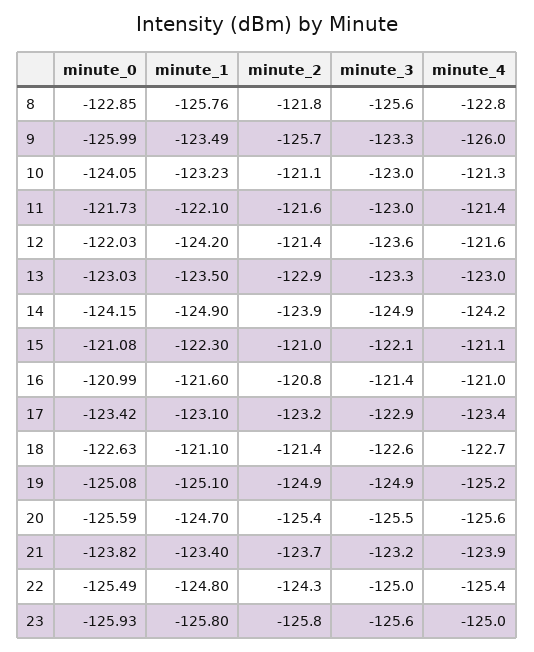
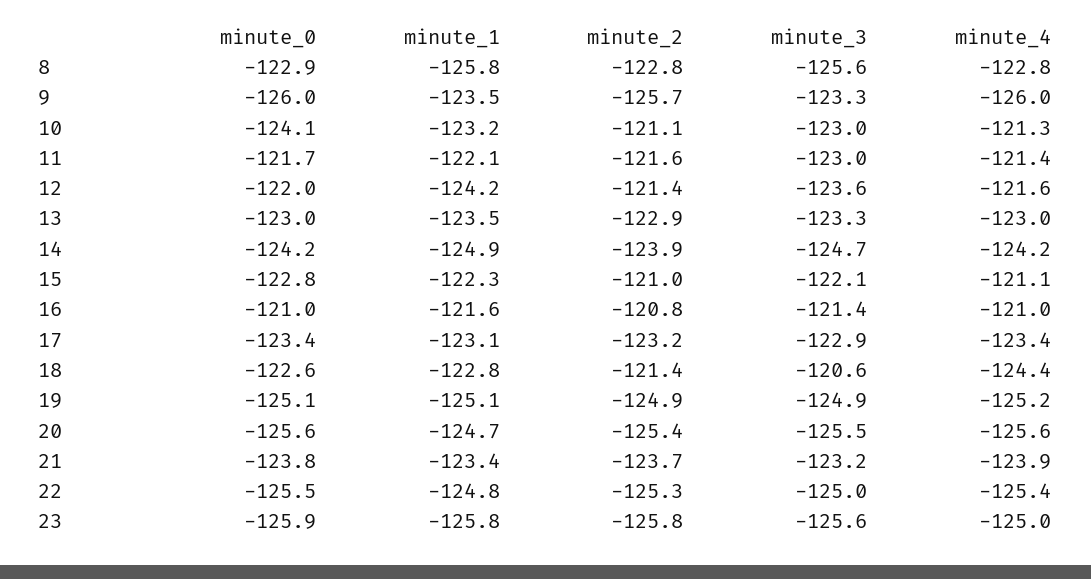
  {
    "minute_0": {
      "8": -122.85,
      "9": -125.99,
      "10": -124.05,
      "11": -121.73,
      "12": -122.03,
      "13": -123.03,
      "14": -124.15,
-     "15": -121.08,
+     "15": -122.8,
      "16": -120.99,
      "17": -123.42,
      "18": -122.63,
      "19": -125.08,
      "20": -125.59,
      "21": -123.82,
      "22": -125.49,
      "23": -125.93
    },
    "minute_1": {
      "8": -125.76,
      "9": -123.49,
      "10": -123.23,
      "11": -122.1,
      "12": -124.2,
      "13": -123.5,
      "14": -124.9,
      "15": -122.3,
      "16": -121.6,
      "17": -123.1,
-     "18": -121.1,
+     "18": -122.8,
      "19": -125.1,
      "20": -124.7,
      "21": -123.4,
      "22": -124.8,
      "23": -125.8
    },
    "minute_2": {
-     "8": -121.8,
+     "8": -122.8,
      "9": -125.7,
      "10": -121.1,
      "11": -121.6,
      "12": -121.4,
      "13": -122.9,
      "14": -123.9,
      "15": -121,
      "16": -120.8,
      "17": -123.2,
      "18": -121.4,
      "19": -124.9,
      "20": -125.4,
      "21": -123.7,
-     "22": -124.3,
+     "22": -125.3,
      "23": -125.8
    },
    "minute_3": {
      "8": -125.6,
      "9": -123.3,
      "10": -123,
      "11": -123,
      "12": -123.6,
      "13": -123.3,
-     "14": -124.9,
+     "14": -124.7,
      "15": -122.1,
      "16": -121.4,
      "17": -122.9,
-     "18": -122.6,
+     "18": -120.6,
      "19": -124.9,
      "20": -125.5,
      "21": -123.2,
      "22": -125,
      "23": -125.6
    },
    "minute_4": {
      "8": -122.8,
      "9": -126,
      "10": -121.3,
      "11": -121.4,
      "12": -121.6,
      "13": -123,
      "14": -124.2,
      "15": -121.1,
      "16": -121,
      "17": -123.4,
-     "18": -122.7,
+     "18": -124.4,
      "19": -125.2,
      "20": -125.6,
      "21": -123.9,
      "22": -125.4,
      "23": -125
    }
  }

